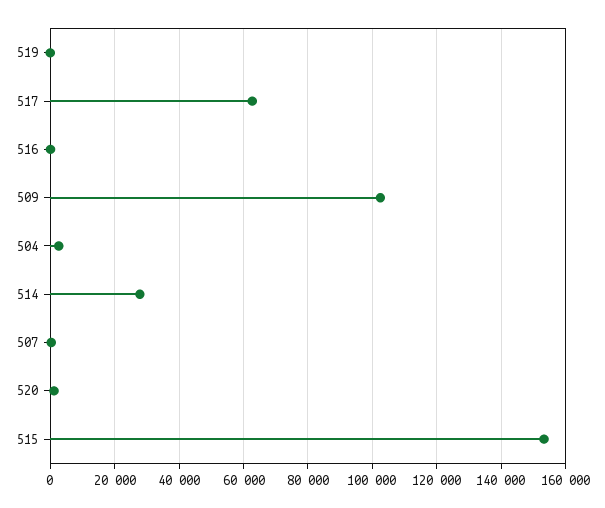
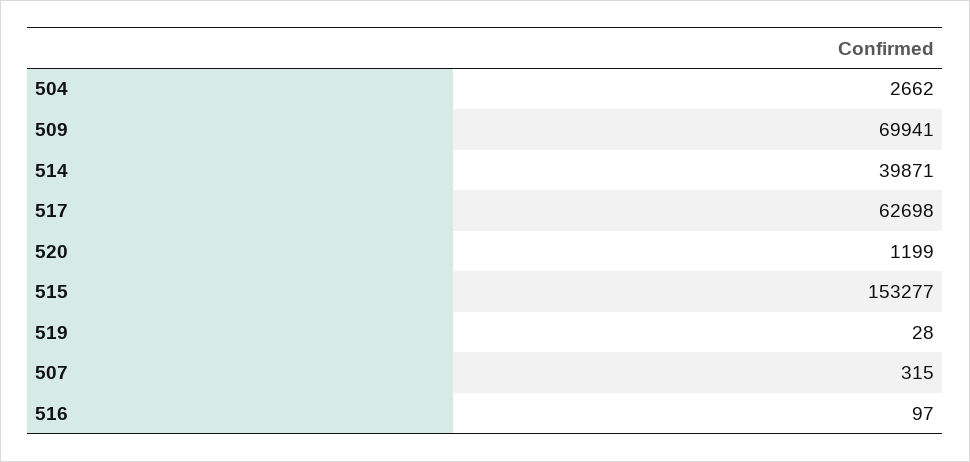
  {
    "519": 28,
    "517": 62698,
    "516": 97,
-   "509": 102000,
+   "509": 69941,
    "504": 2662,
-   "514": 28000,
+   "514": 39871,
    "507": 315,
    "520": 1199,
    "515": 153277
  }

